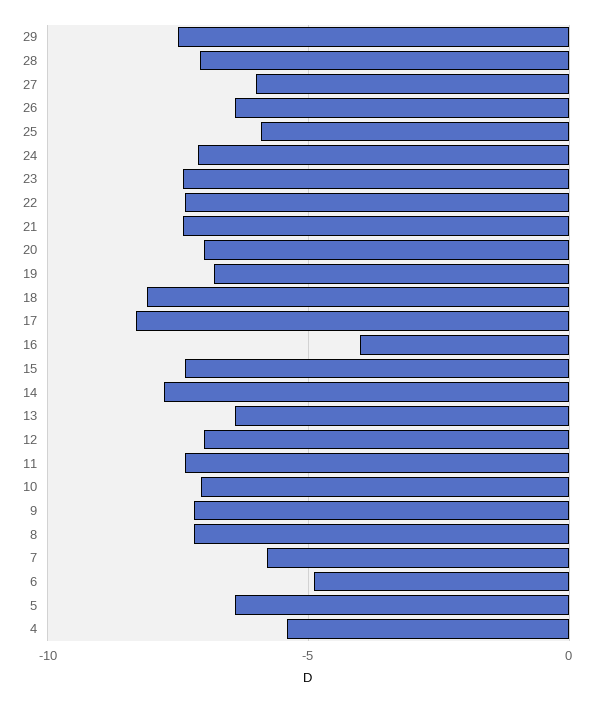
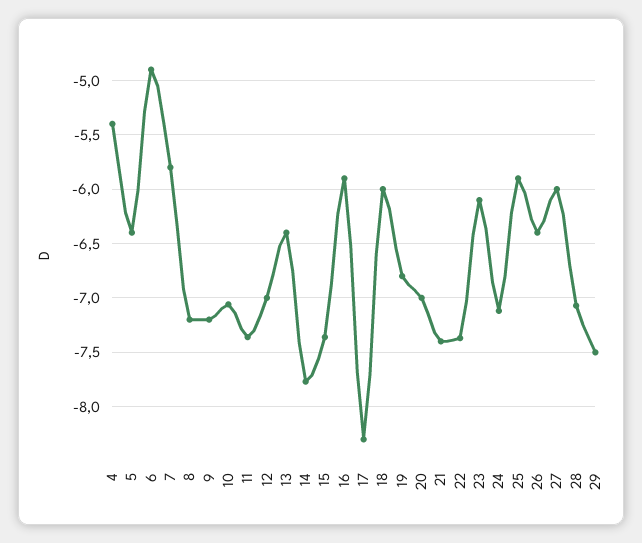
  {
    "29": -7.5,
    "28": -7.1,
    "27": -6,
    "26": -6.4,
    "25": -5.9,
    "24": -7.1,
-   "23": -7.5,
+   "23": -6.1,
    "22": -7.4,
    "21": -7.4,
    "20": -7,
    "19": -6.8,
-   "18": -8,
+   "18": -6,
    "17": -8.3,
-   "16": -4,
+   "16": -5.9,
    "15": -7.4,
    "14": -7.8,
    "13": -6.4,
    "12": -7,
    "11": -7.4,
    "10": -7.1,
    "9": -7.2,
    "8": -7.2,
    "7": -5.8,
    "6": -4.9,
    "5": -6.4,
    "4": -5.4
  }

